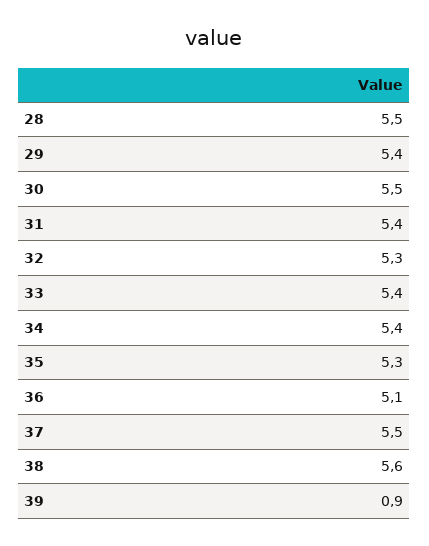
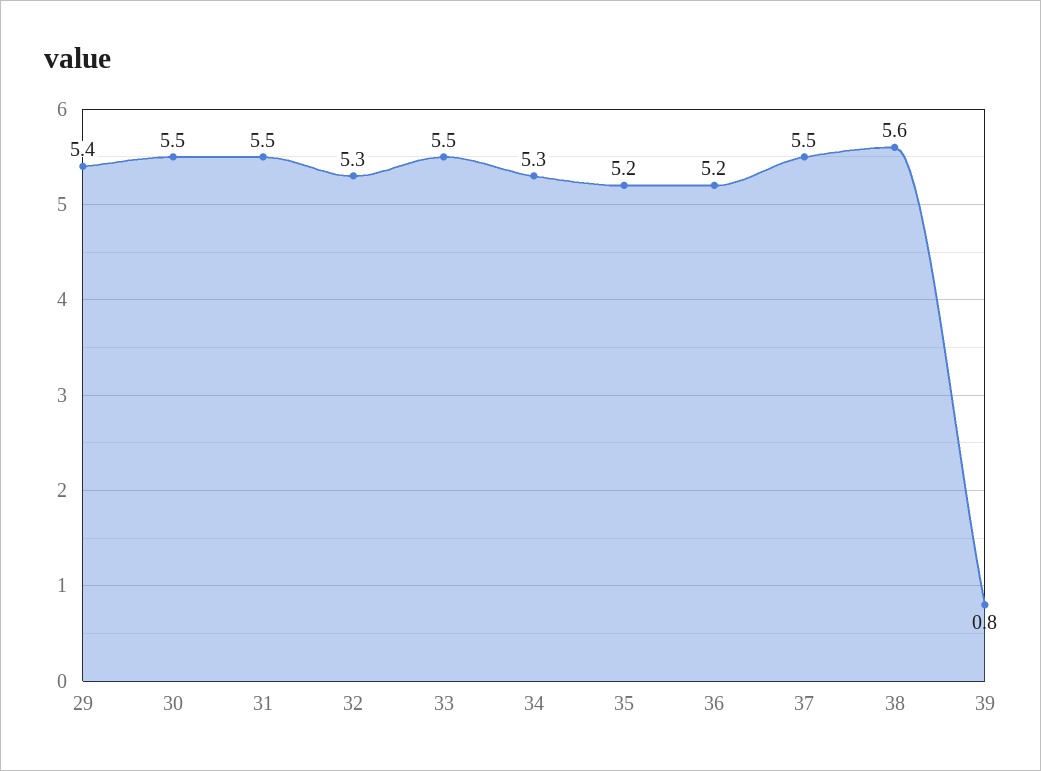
  {
-   "28": 5.5,
    "29": 5.4,
    "30": 5.5,
-   "31": 5.4,
+   "31": 5.5,
    "32": 5.3,
-   "33": 5.4,
+   "33": 5.5,
-   "34": 5.4,
+   "34": 5.3,
-   "35": 5.3,
+   "35": 5.2,
-   "36": 5.1,
+   "36": 5.2,
    "37": 5.5,
    "38": 5.6,
-   "39": 0.9
+   "39": 0.8
  }

